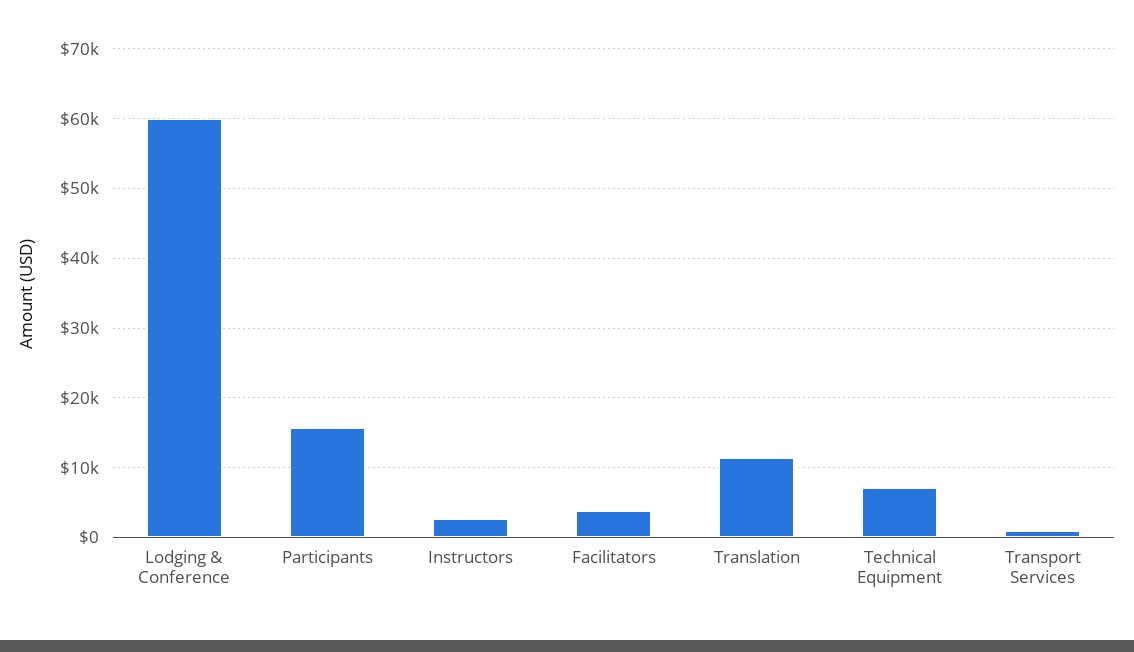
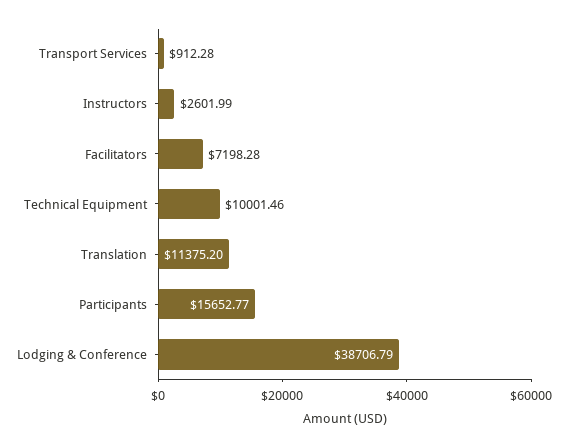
  {
-   "Lodging & Conference": 60000,
+   "Lodging & Conference": 38706.79,
    "Participants": 15652.77,
    "Instructors": 2601.99,
-   "Facilitators": 4000,
+   "Facilitators": 7198.28,
    "Translation": 11375.2,
-   "Technical Equipment": 7000,
+   "Technical Equipment": 10001.46,
    "Transport Services": 912.28
  }

